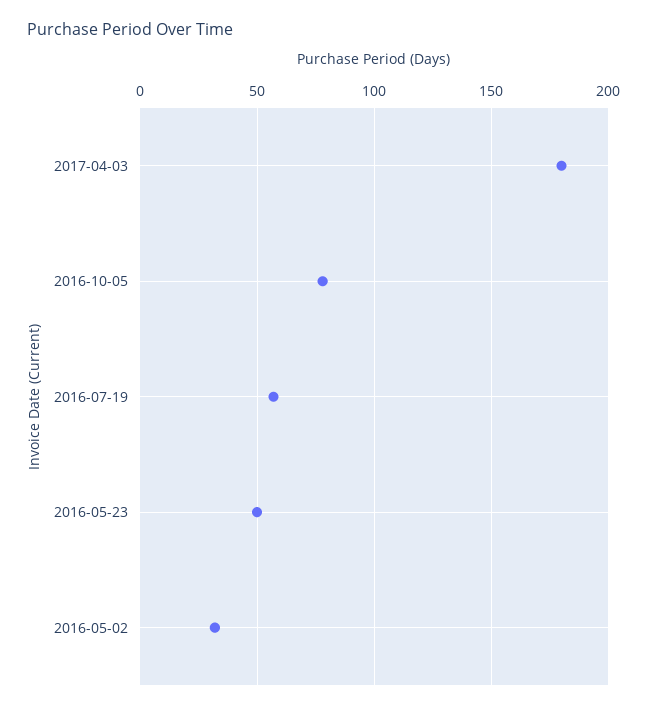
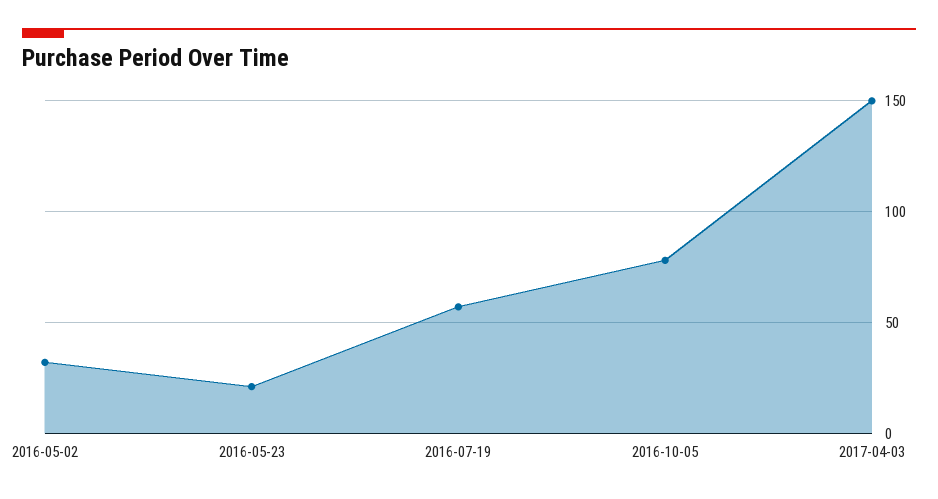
  {
-   "2017-04-03": 180,
+   "2017-04-03": 150,
    "2016-10-05": 80,
    "2016-07-19": 55,
-   "2016-05-23": 50,
+   "2016-05-23": 20,
    "2016-05-02": 30
  }

